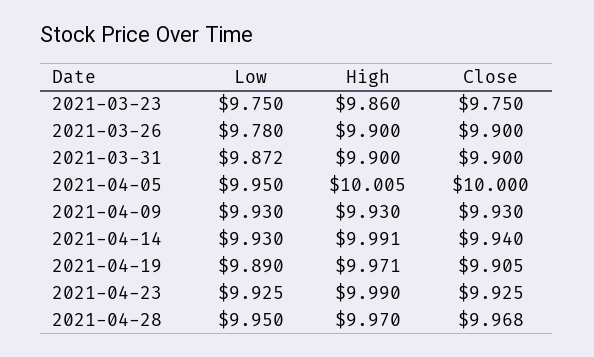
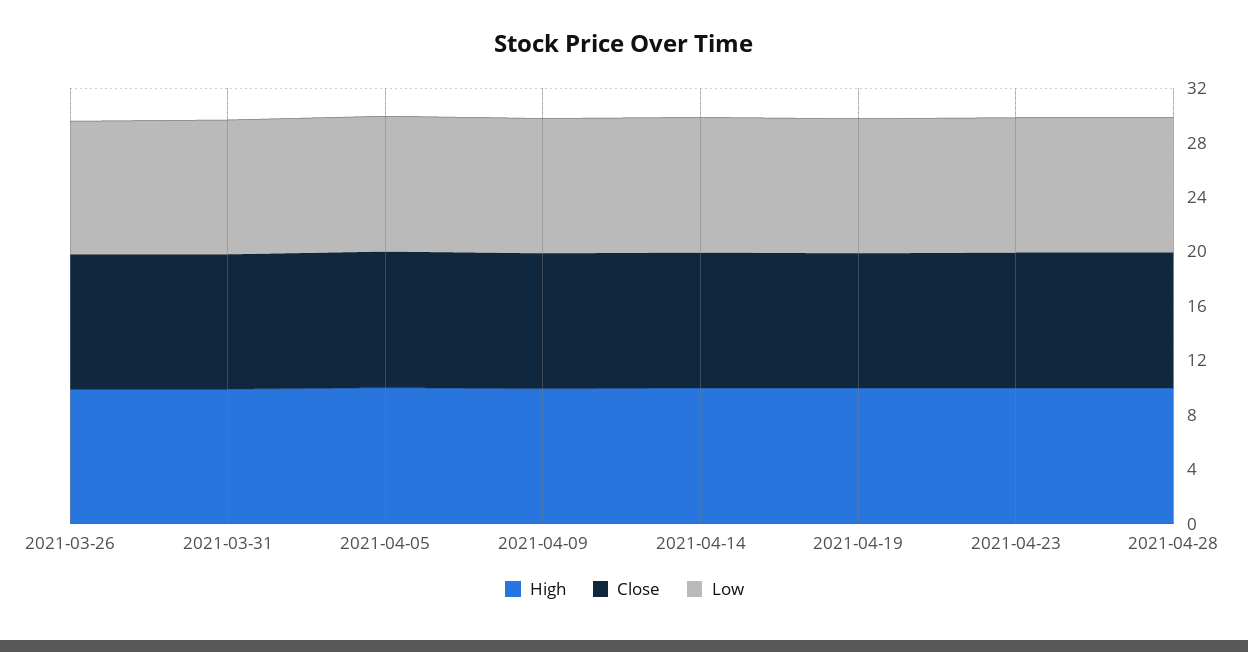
  {
    "Low": {
-     "2021-03-23": 9.75,
      "2021-03-26": 9.78,
      "2021-03-31": 9.872,
      "2021-04-05": 9.95,
      "2021-04-09": 9.93,
      "2021-04-14": 9.93,
      "2021-04-19": 9.89,
      "2021-04-23": 9.925,
      "2021-04-28": 9.95
    },
    "High": {
-     "2021-03-23": 9.86,
      "2021-03-26": 9.9,
      "2021-03-31": 9.9,
      "2021-04-05": 10.005,
      "2021-04-09": 9.93,
      "2021-04-14": 9.991,
      "2021-04-19": 9.971,
      "2021-04-23": 9.99,
      "2021-04-28": 9.97
    },
    "Close": {
-     "2021-03-23": 9.75,
      "2021-03-26": 9.9,
      "2021-03-31": 9.9,
      "2021-04-05": 10,
      "2021-04-09": 9.93,
      "2021-04-14": 9.94,
      "2021-04-19": 9.905,
      "2021-04-23": 9.925,
      "2021-04-28": 9.968
    }
  }

